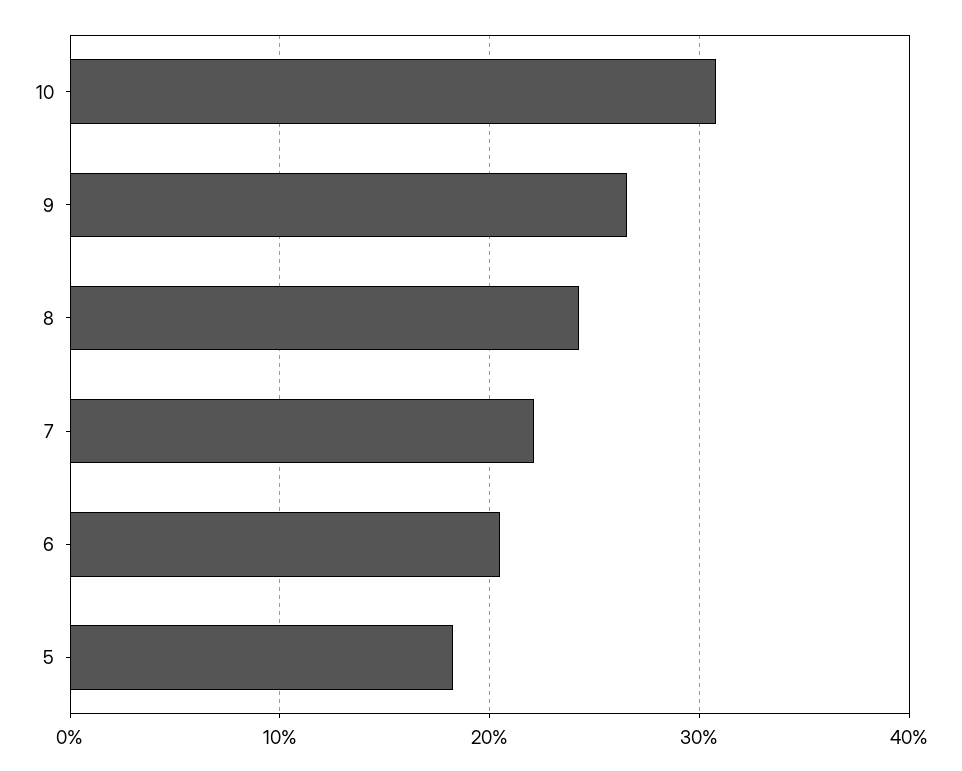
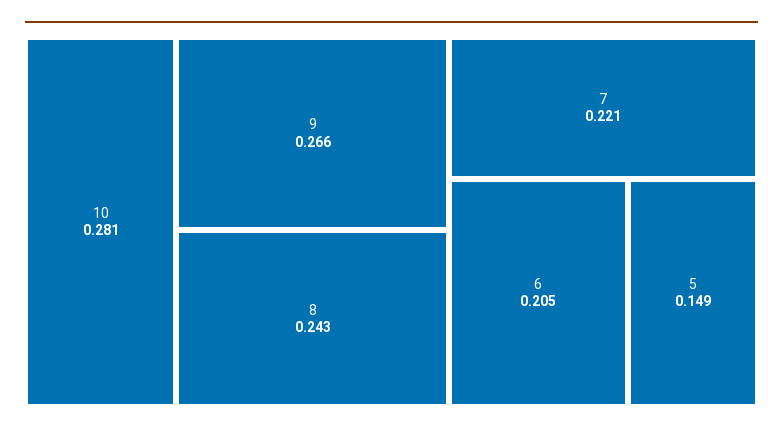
  {
-   "10": 0.31,
+   "10": 0.281,
    "9": 0.266,
    "8": 0.243,
    "7": 0.221,
    "6": 0.205,
-   "5": 0.18
+   "5": 0.149
  }

